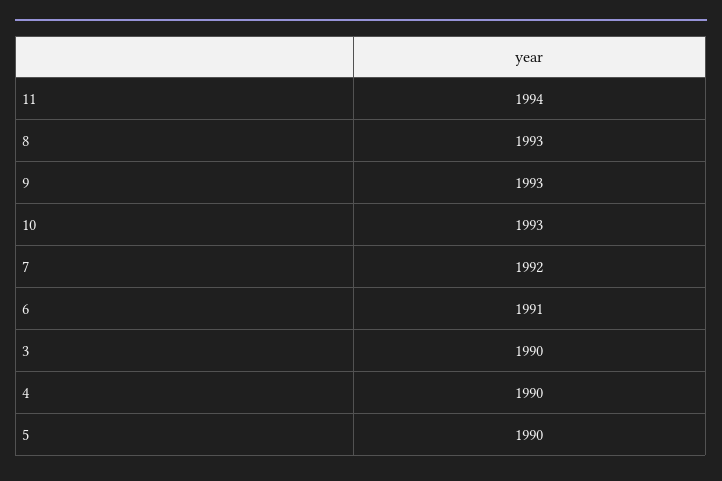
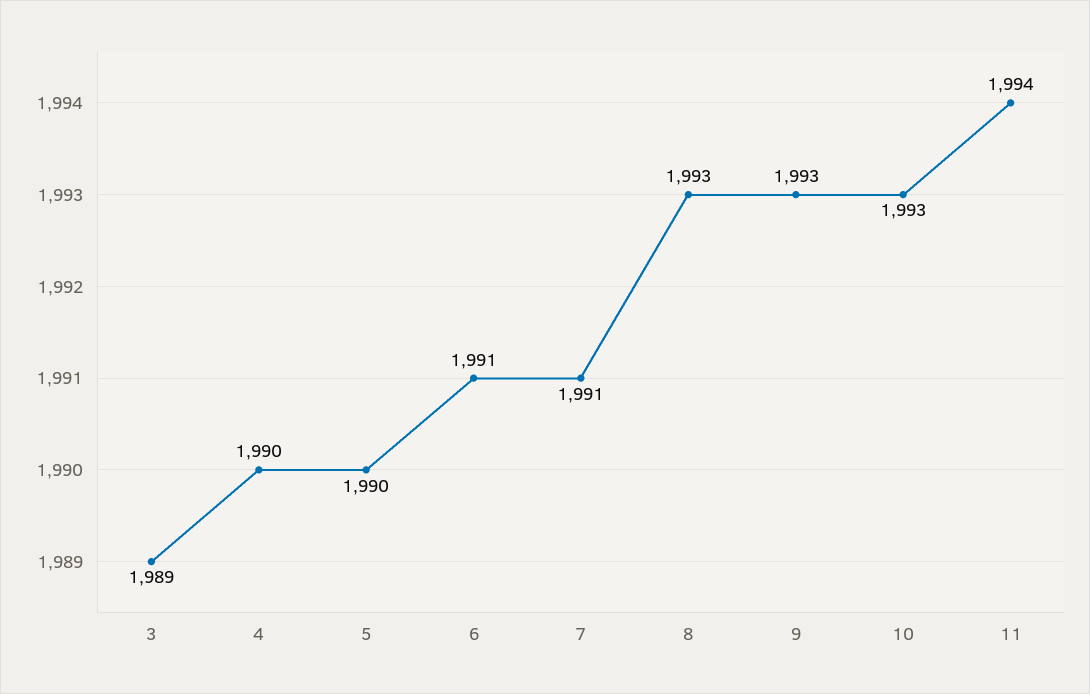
  {
    "11": 1994,
    "8": 1993,
    "9": 1993,
    "10": 1993,
-   "7": 1992,
+   "7": 1991,
    "6": 1991,
-   "3": 1990,
+   "3": 1989,
    "4": 1990,
    "5": 1990
  }

